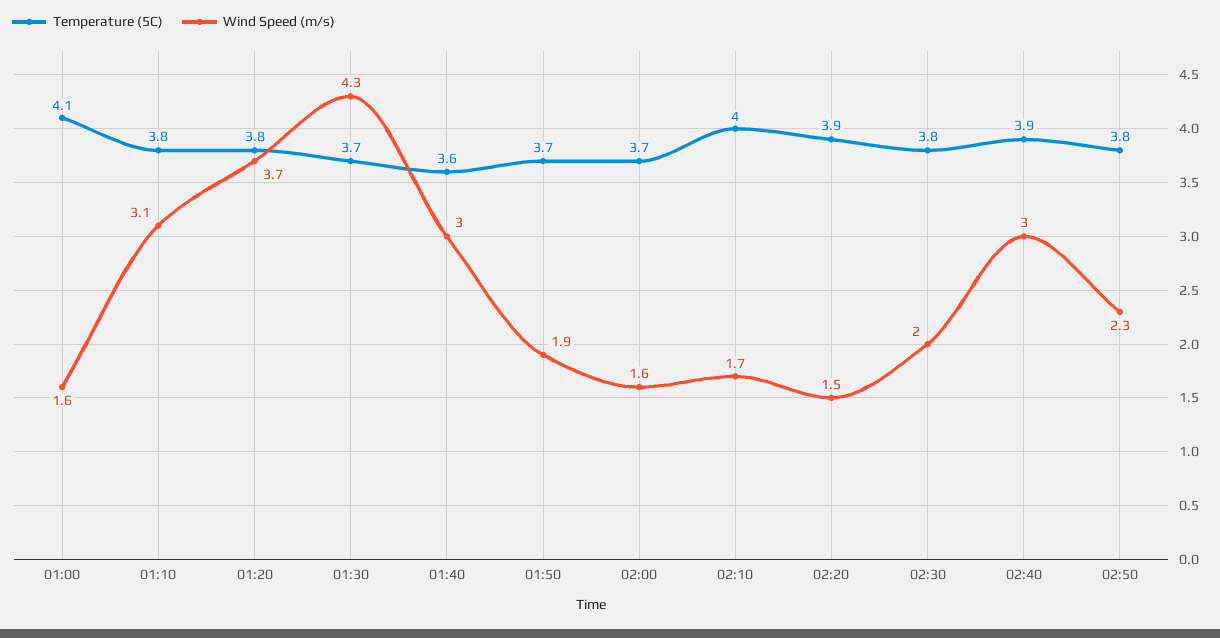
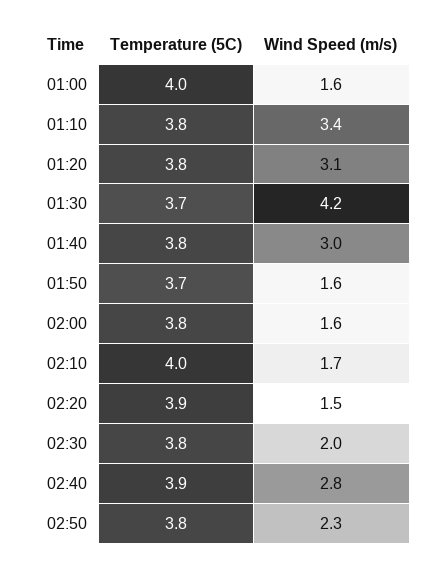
  {
    "Temperature (5C)": {
-     "01:00": 4.1,
+     "01:00": 4,
      "01:10": 3.8,
      "01:20": 3.8,
      "01:30": 3.7,
-     "01:40": 3.6,
+     "01:40": 3.8,
      "01:50": 3.7,
-     "02:00": 3.7,
+     "02:00": 3.8,
      "02:10": 4,
      "02:20": 3.9,
      "02:30": 3.8,
      "02:40": 3.9,
      "02:50": 3.8
    },
    "Wind Speed (m/s)": {
      "01:00": 1.6,
-     "01:10": 3.1,
+     "01:10": 3.4,
-     "01:20": 3.7,
+     "01:20": 3.1,
-     "01:30": 4.3,
+     "01:30": 4.2,
      "01:40": 3,
-     "01:50": 1.9,
+     "01:50": 1.6,
      "02:00": 1.6,
      "02:10": 1.7,
      "02:20": 1.5,
      "02:30": 2,
-     "02:40": 3,
+     "02:40": 2.8,
      "02:50": 2.3
    }
  }

